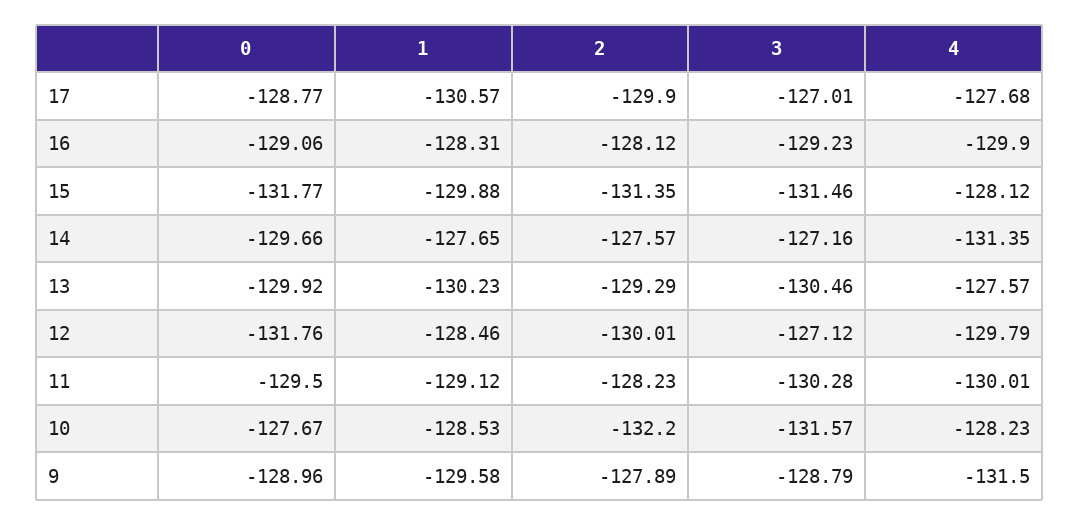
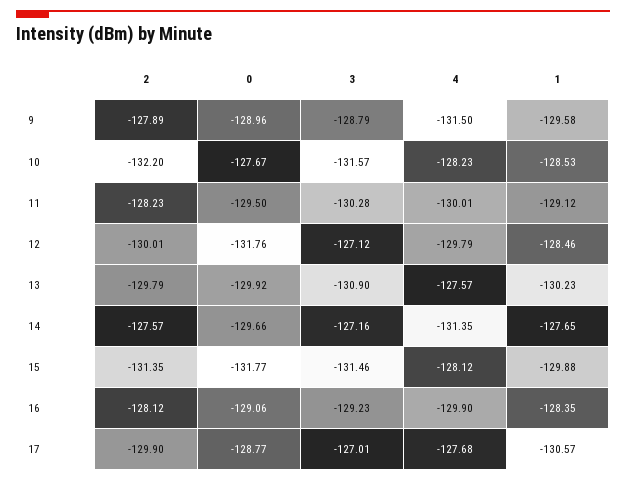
  {
    "0": {
      "17": -128.77,
      "16": -129.06,
      "15": -131.77,
      "14": -129.66,
      "13": -129.92,
      "12": -131.76,
      "11": -129.5,
      "10": -127.67,
      "9": -128.96
    },
    "1": {
      "17": -130.57,
-     "16": -128.31,
+     "16": -128.35,
      "15": -129.88,
      "14": -127.65,
      "13": -130.23,
      "12": -128.46,
      "11": -129.12,
      "10": -128.53,
      "9": -129.58
    },
    "2": {
      "17": -129.9,
      "16": -128.12,
      "15": -131.35,
      "14": -127.57,
-     "13": -129.29,
+     "13": -129.79,
      "12": -130.01,
      "11": -128.23,
      "10": -132.2,
      "9": -127.89
    },
    "3": {
      "17": -127.01,
      "16": -129.23,
      "15": -131.46,
      "14": -127.16,
-     "13": -130.46,
+     "13": -130.9,
      "12": -127.12,
      "11": -130.28,
      "10": -131.57,
      "9": -128.79
    },
    "4": {
      "17": -127.68,
      "16": -129.9,
      "15": -128.12,
      "14": -131.35,
      "13": -127.57,
      "12": -129.79,
      "11": -130.01,
      "10": -128.23,
      "9": -131.5
    }
  }

